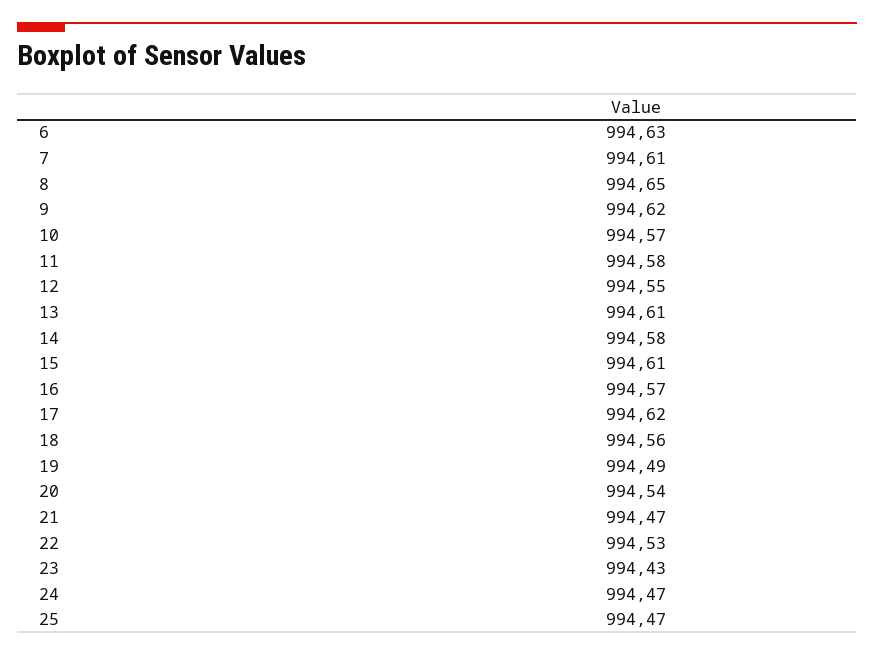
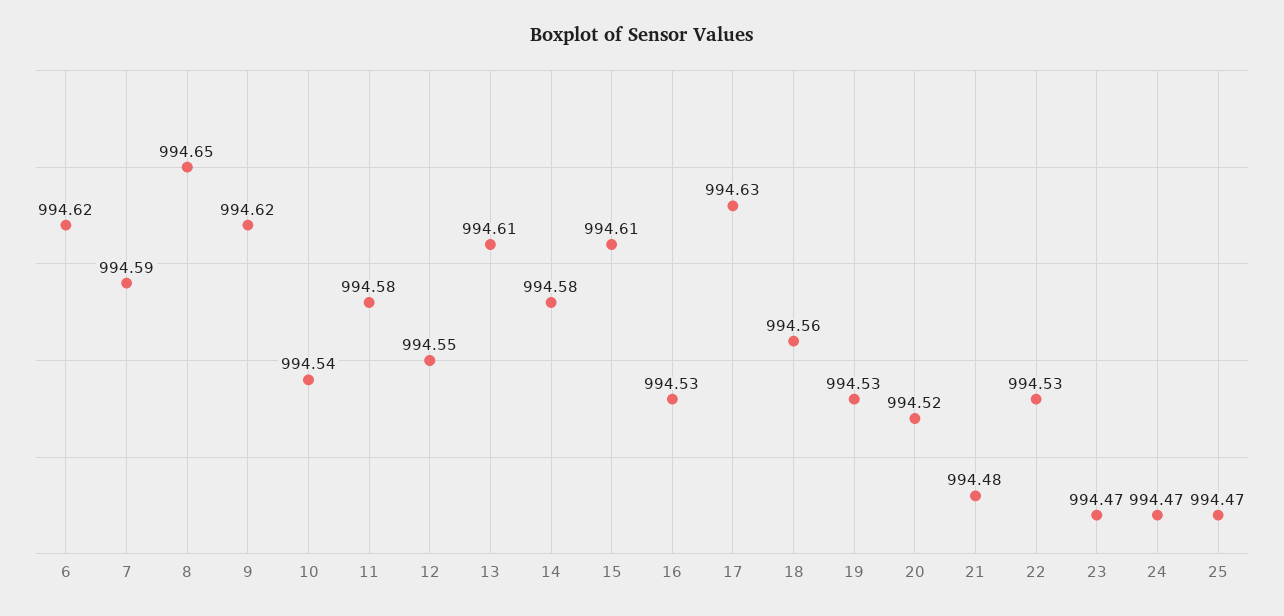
  {
-   "6": 994.63,
+   "6": 994.62,
-   "7": 994.61,
+   "7": 994.59,
    "8": 994.65,
    "9": 994.62,
-   "10": 994.57,
+   "10": 994.54,
    "11": 994.58,
    "12": 994.55,
    "13": 994.61,
    "14": 994.58,
    "15": 994.61,
-   "16": 994.57,
+   "16": 994.53,
-   "17": 994.62,
+   "17": 994.63,
    "18": 994.56,
-   "19": 994.49,
+   "19": 994.53,
-   "20": 994.54,
+   "20": 994.52,
-   "21": 994.47,
+   "21": 994.48,
    "22": 994.53,
-   "23": 994.43,
+   "23": 994.47,
    "24": 994.47,
    "25": 994.47
  }

